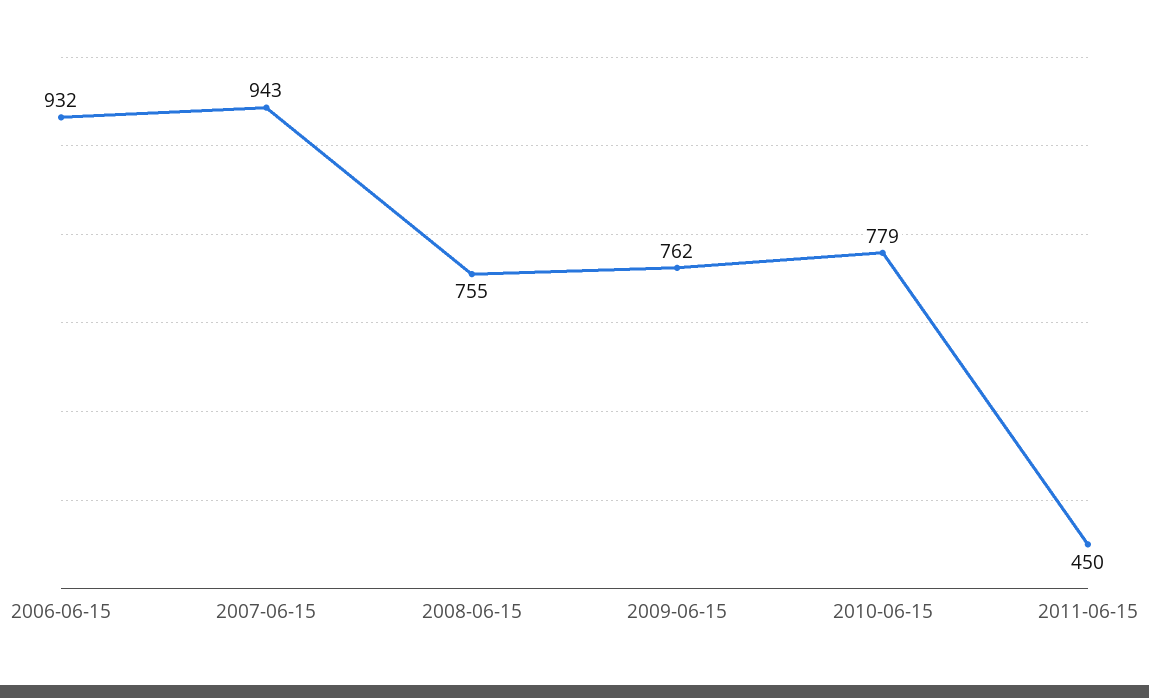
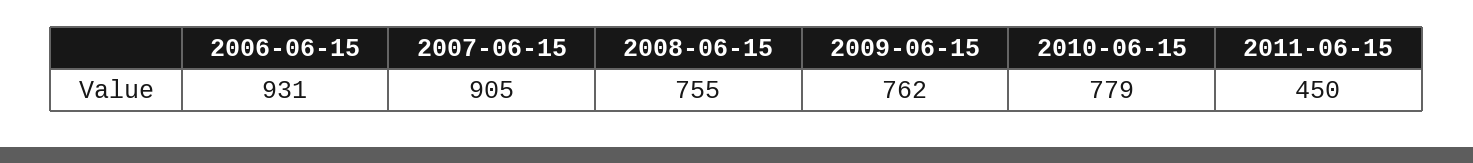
  {
-   "2006-06-15": 932,
+   "2006-06-15": 931,
-   "2007-06-15": 943,
+   "2007-06-15": 905,
    "2008-06-15": 755,
    "2009-06-15": 762,
    "2010-06-15": 779,
    "2011-06-15": 450
  }

